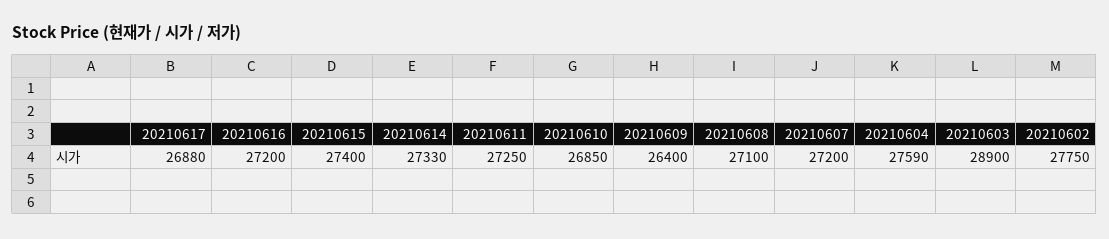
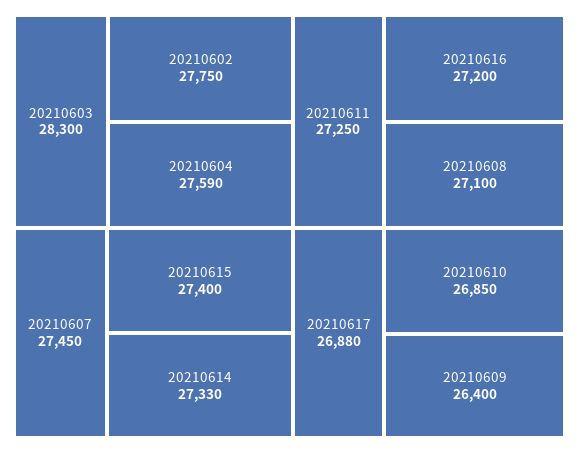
  {
    "20210617": 26880,
    "20210616": 27200,
    "20210615": 27400,
    "20210614": 27330,
    "20210611": 27250,
    "20210610": 26850,
    "20210609": 26400,
    "20210608": 27100,
-   "20210607": 27200,
+   "20210607": 27450,
    "20210604": 27590,
-   "20210603": 28900,
+   "20210603": 28300,
    "20210602": 27750
  }

